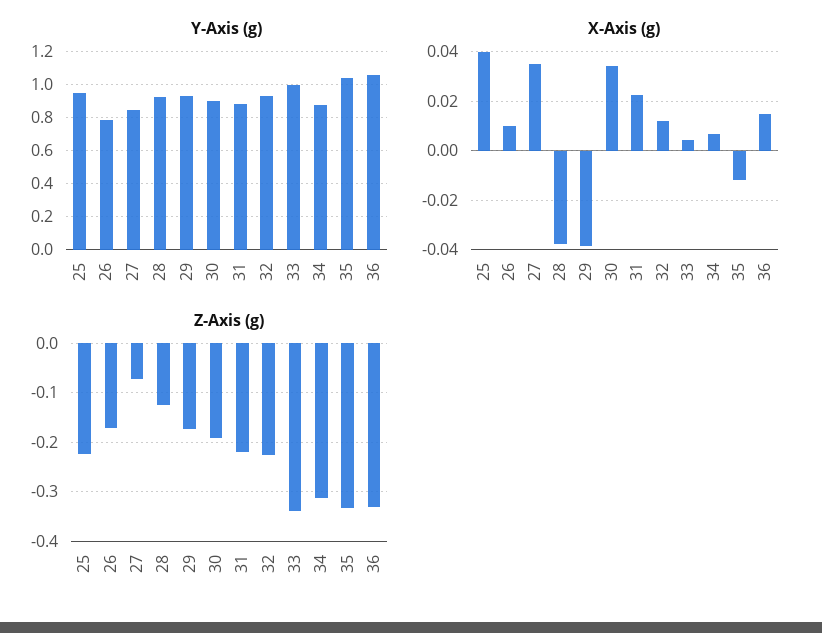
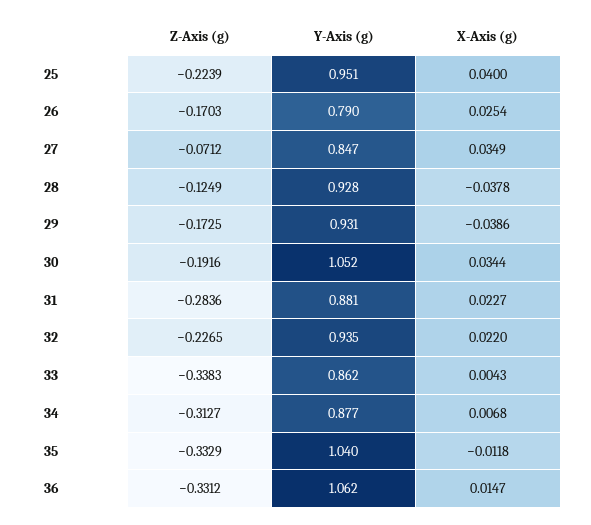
  {
    "Y-Axis (g)": {
      "25": 0.951,
      "26": 0.79,
      "27": 0.847,
      "28": 0.928,
      "29": 0.931,
-     "30": 0.9,
+     "30": 1.052,
      "31": 0.881,
      "32": 0.935,
-     "33": 1,
+     "33": 0.862,
      "34": 0.877,
      "35": 1.04,
      "36": 1.062
    },
    "X-Axis (g)": {
      "25": 0.04,
-     "26": 0.01,
+     "26": 0.0254,
      "27": 0.0349,
      "28": -0.0378,
      "29": -0.0386,
      "30": 0.0344,
      "31": 0.0227,
-     "32": 0.0125,
+     "32": 0.022,
      "33": 0.0043,
      "34": 0.0068,
      "35": -0.0118,
      "36": 0.0147
    },
    "Z-Axis (g)": {
      "25": -0.2239,
      "26": -0.1703,
      "27": -0.0712,
      "28": -0.1249,
      "29": -0.1725,
      "30": -0.1916,
-     "31": -0.22,
+     "31": -0.2836,
      "32": -0.2265,
      "33": -0.3383,
      "34": -0.3127,
      "35": -0.3329,
      "36": -0.3312
    }
  }

